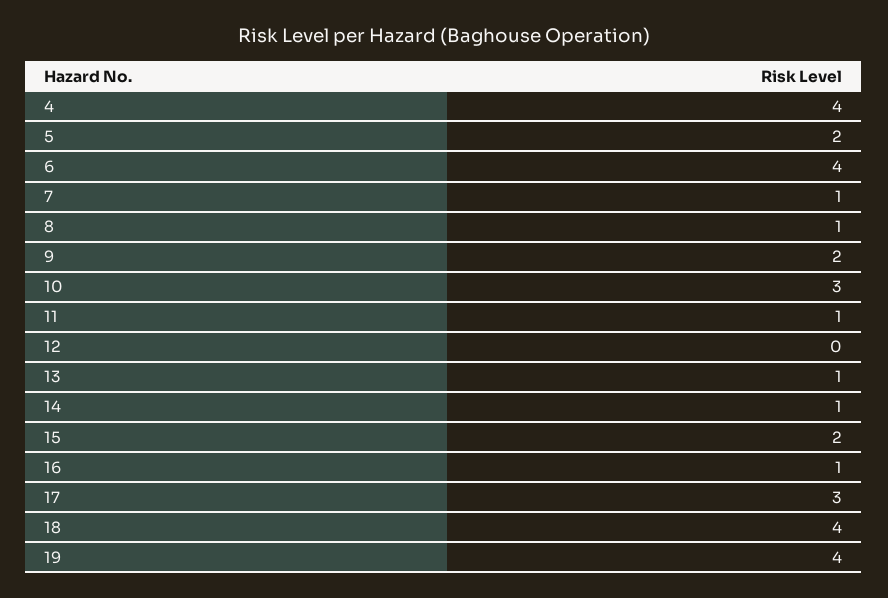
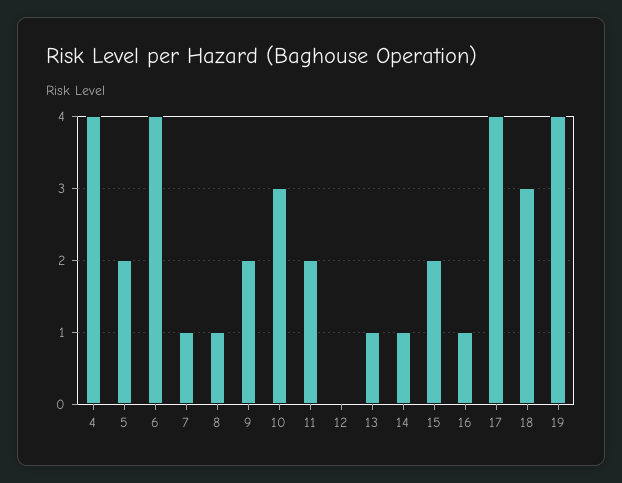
  {
    "4": 4,
    "5": 2,
    "6": 4,
    "7": 1,
    "8": 1,
    "9": 2,
    "10": 3,
-   "11": 1,
+   "11": 2,
    "12": 0,
    "13": 1,
    "14": 1,
    "15": 2,
    "16": 1,
-   "17": 3,
+   "17": 4,
-   "18": 4,
+   "18": 3,
    "19": 4
  }

